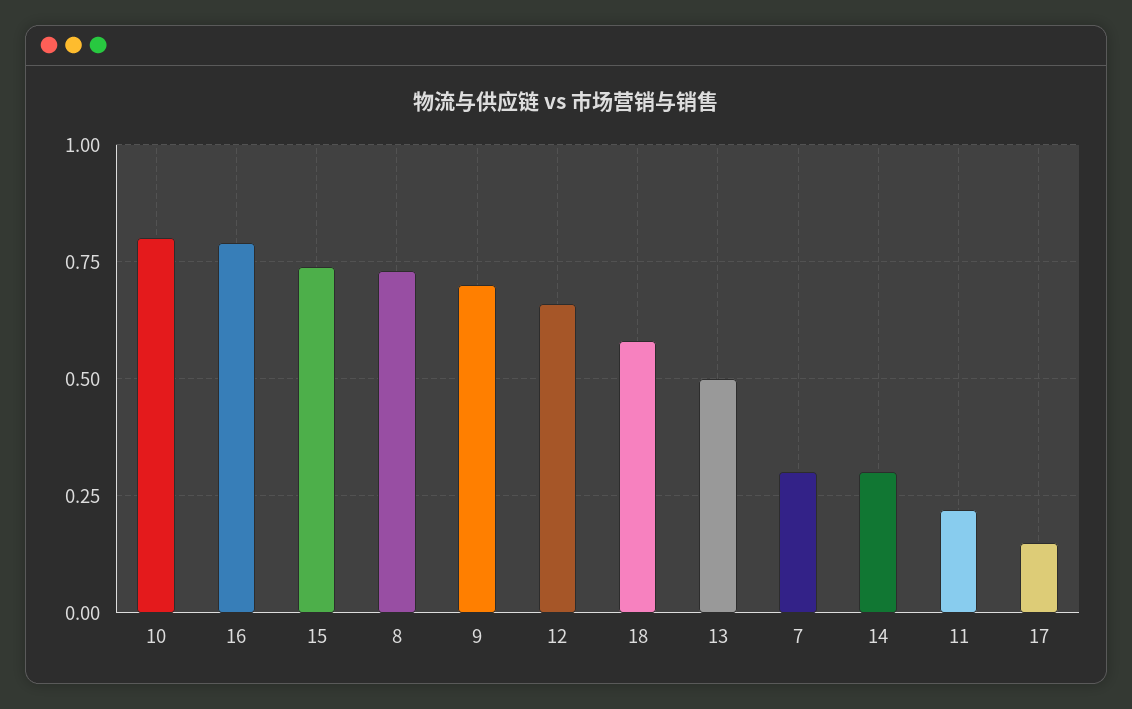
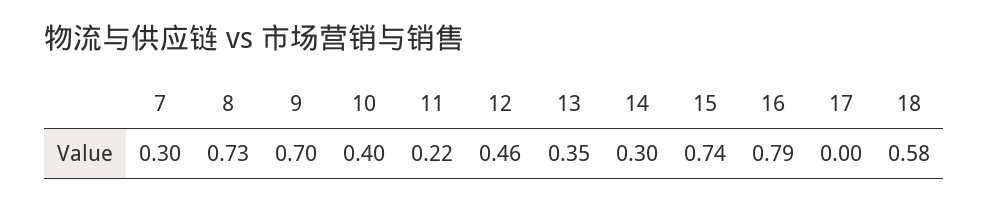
  {
-   "10": 0.8,
+   "10": 0.4,
    "16": 0.79,
    "15": 0.74,
    "8": 0.73,
    "9": 0.7,
-   "12": 0.65,
+   "12": 0.46,
    "18": 0.58,
-   "13": 0.5,
+   "13": 0.35,
    "7": 0.3,
    "14": 0.3,
    "11": 0.22,
-   "17": 0.15
+   "17": 0
  }

